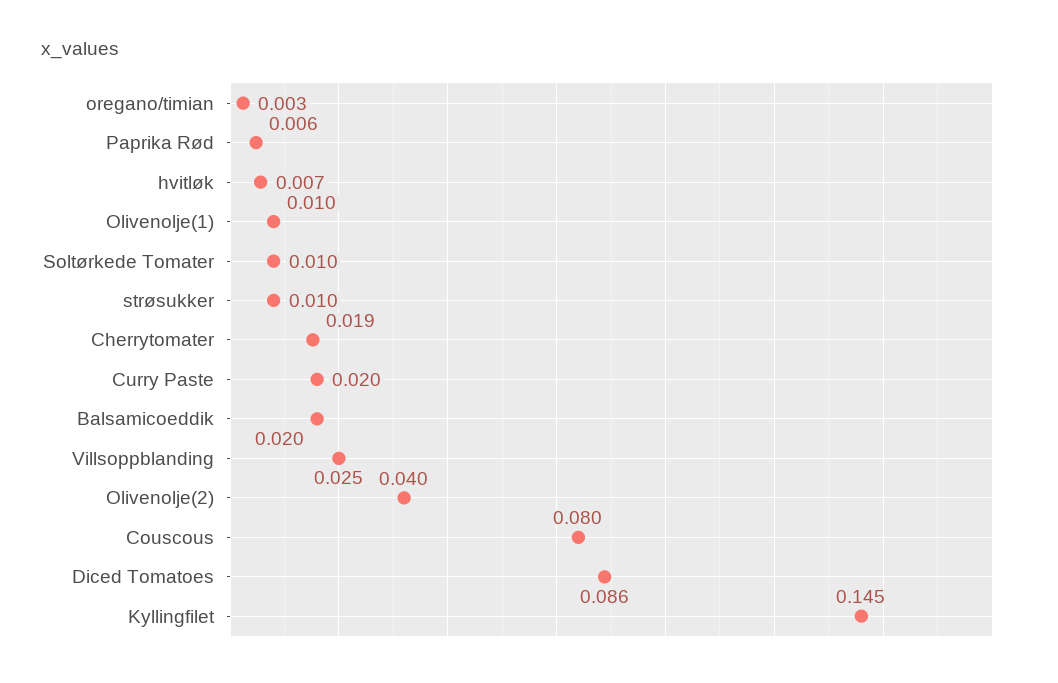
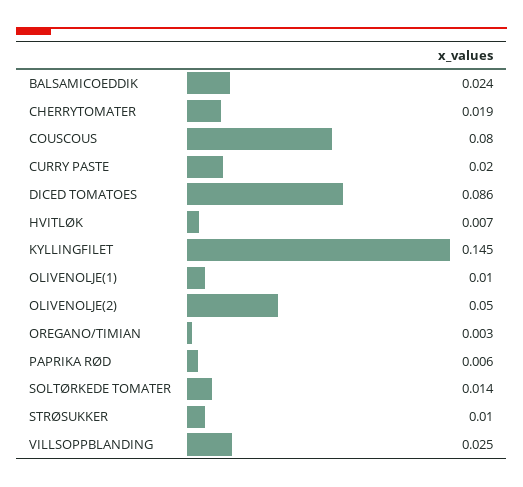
  {
    "oregano/timian": 0.003,
    "Paprika Rød": 0.006,
    "hvitløk": 0.007,
    "Olivenolje(1)": 0.01,
-   "Soltørkede Tomater": 0.01,
+   "Soltørkede Tomater": 0.014,
    "strøsukker": 0.01,
    "Cherrytomater": 0.019,
    "Curry Paste": 0.02,
-   "Balsamicoeddik": 0.02,
+   "Balsamicoeddik": 0.024,
    "Villsoppblanding": 0.025,
-   "Olivenolje(2)": 0.04,
+   "Olivenolje(2)": 0.05,
    "Couscous": 0.08,
    "Diced Tomatoes": 0.086,
    "Kyllingfilet": 0.145
  }

